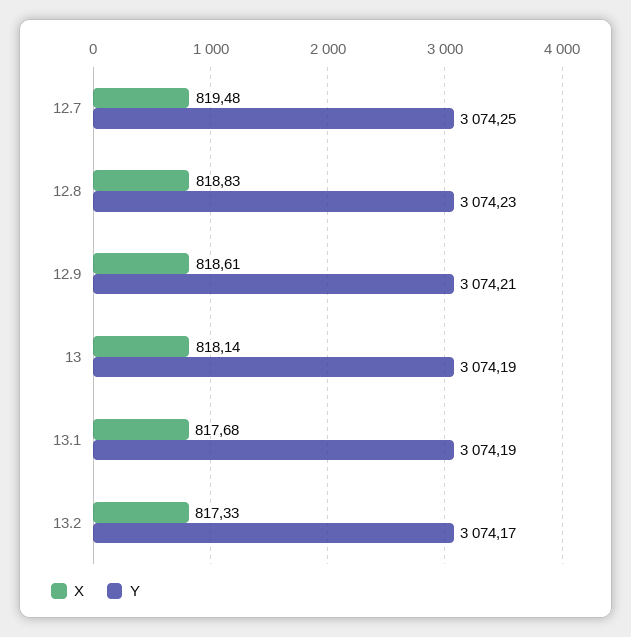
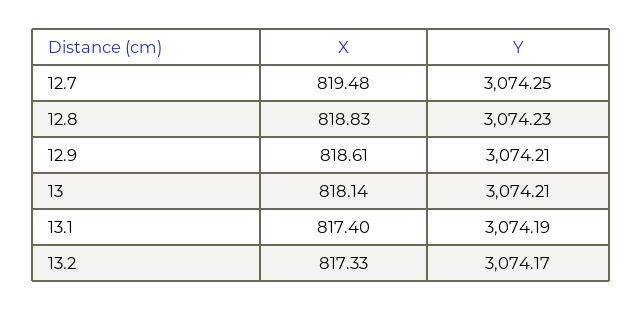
  {
    "X": {
      "12.7": 819.48,
      "12.8": 818.83,
      "12.9": 818.61,
      "13": 818.14,
-     "13.1": 817.68,
+     "13.1": 817.4,
      "13.2": 817.33
    },
    "Y": {
      "12.7": 3074.25,
      "12.8": 3074.23,
      "12.9": 3074.21,
-     "13": 3074.19,
+     "13": 3074.21,
      "13.1": 3074.19,
      "13.2": 3074.17
    }
  }

